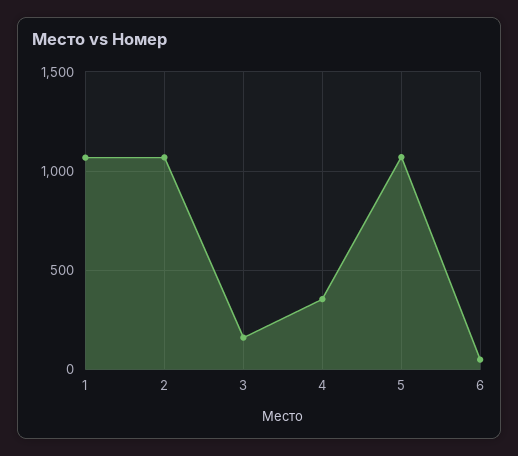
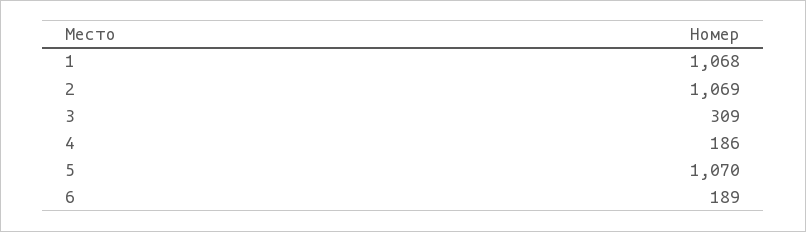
  {
    "1": 1068,
    "2": 1069,
-   "3": 150,
+   "3": 309,
-   "4": 350,
+   "4": 186,
    "5": 1070,
-   "6": 50
+   "6": 189
  }

